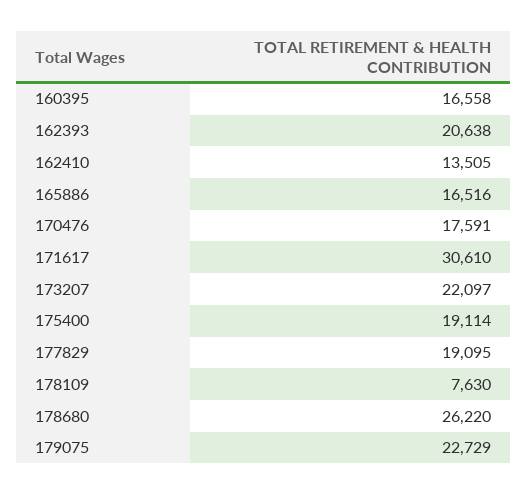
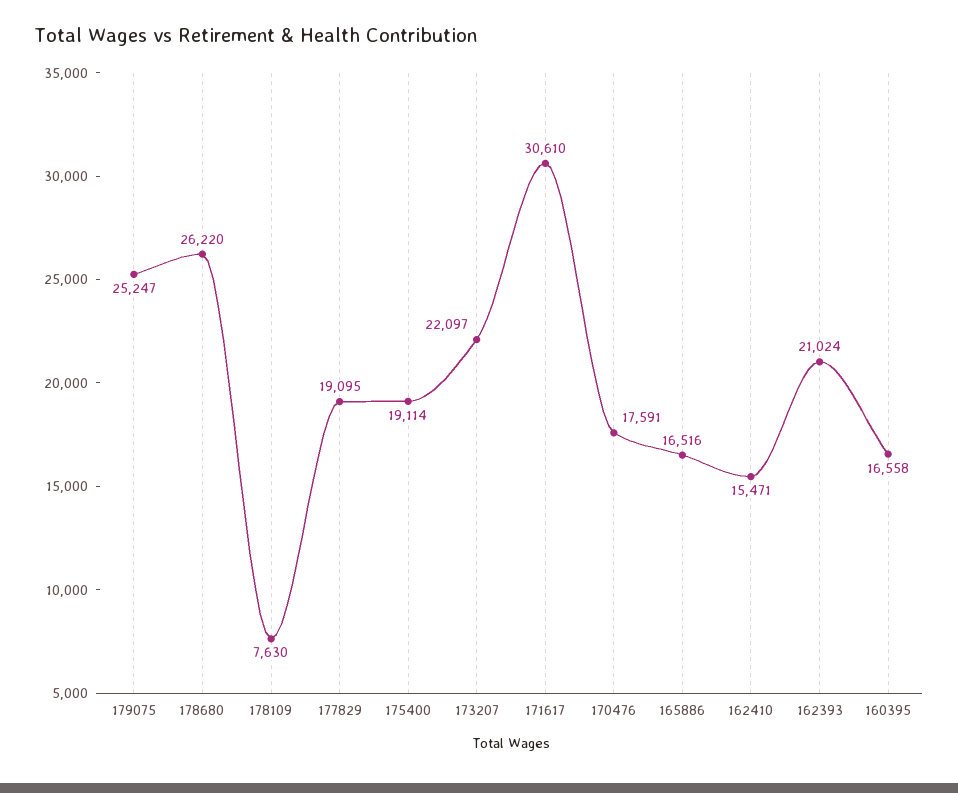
  {
    "160395": 16558,
-   "162393": 20638,
+   "162393": 21024,
-   "162410": 13505,
+   "162410": 15471,
    "165886": 16516,
    "170476": 17591,
    "171617": 30610,
    "173207": 22097,
    "175400": 19114,
    "177829": 19095,
    "178109": 7630,
    "178680": 26220,
-   "179075": 22729
+   "179075": 25247
  }

